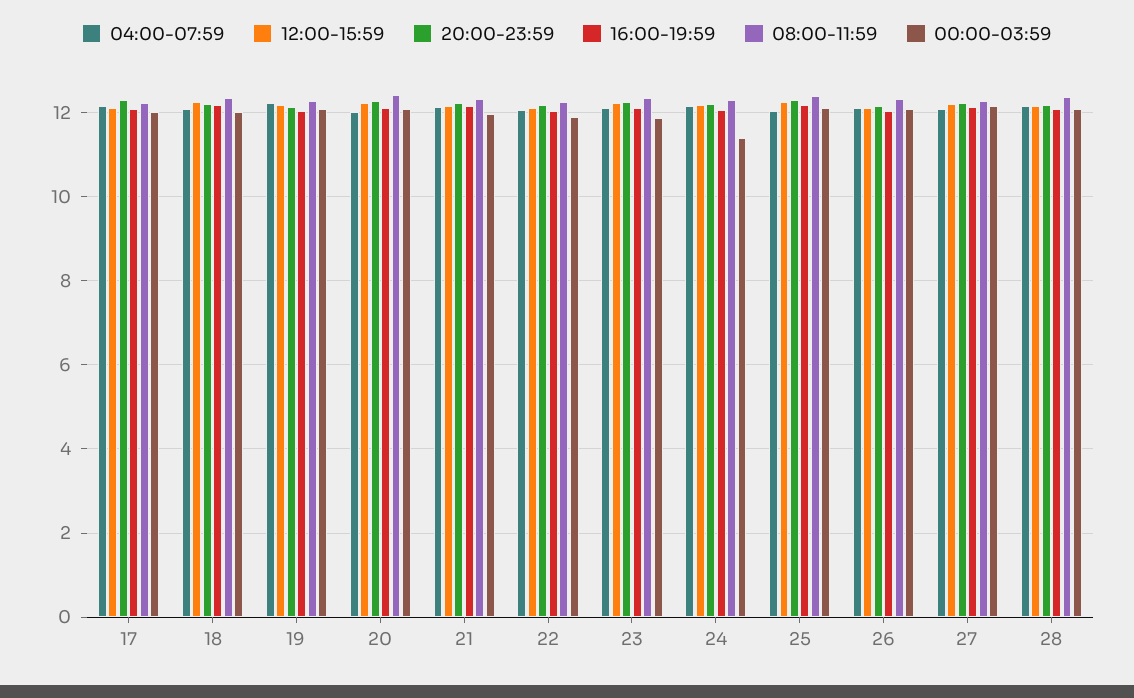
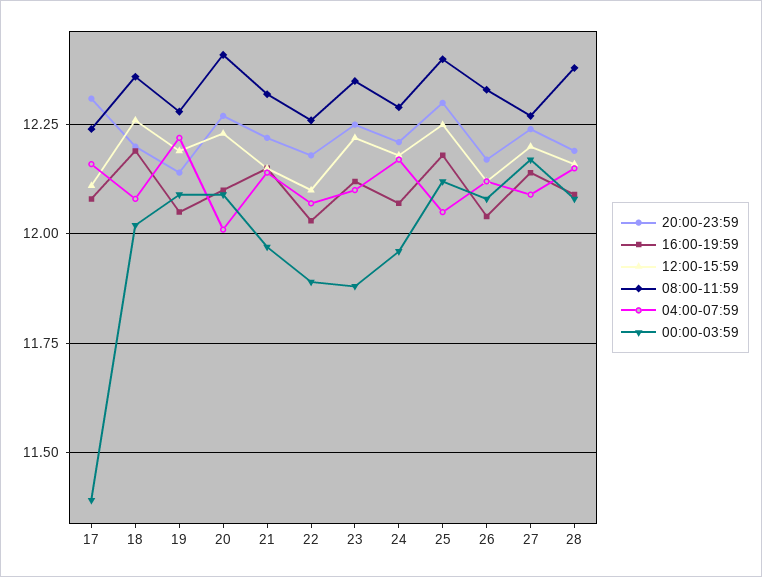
  {
    "04:00-07:59": {
      "17": 12.15,
      "18": 12.1,
      "19": 12.2,
      "20": 12,
      "21": 12.15,
      "22": 12.05,
      "23": 12.1,
      "24": 12.15,
      "25": 12.05,
      "26": 12.1,
      "27": 12.1,
      "28": 12.15
    },
    "12:00-15:59": {
      "17": 12.1,
      "18": 12.25,
      "19": 12.2,
      "20": 12.25,
      "21": 12.15,
      "22": 12.1,
      "23": 12.2,
      "24": 12.2,
      "25": 12.25,
      "26": 12.1,
      "27": 12.2,
      "28": 12.15
    },
    "20:00-23:59": {
      "17": 12.3,
      "18": 12.2,
      "19": 12.15,
      "20": 12.25,
      "21": 12.2,
      "22": 12.2,
      "23": 12.25,
      "24": 12.2,
      "25": 12.3,
      "26": 12.15,
      "27": 12.25,
      "28": 12.2
    },
    "16:00-19:59": {
      "17": 12.1,
      "18": 12.2,
      "19": 12.05,
      "20": 12.1,
      "21": 12.15,
      "22": 12.05,
      "23": 12.1,
      "24": 12.05,
      "25": 12.2,
      "26": 12.05,
      "27": 12.15,
      "28": 12.1
    },
    "08:00-11:59": {
      "17": 12.25,
      "18": 12.35,
      "19": 12.3,
      "20": 12.4,
      "21": 12.3,
      "22": 12.25,
      "23": 12.35,
      "24": 12.3,
      "25": 12.4,
      "26": 12.35,
      "27": 12.25,
      "28": 12.4
    },
    "00:00-03:59": {
-     "17": 12,
+     "17": 11.4,
      "18": 12,
      "19": 12.1,
      "20": 12.1,
      "21": 11.95,
      "22": 11.9,
      "23": 11.9,
-     "24": 11.4,
+     "24": 11.95,
      "25": 12.1,
      "26": 12.1,
      "27": 12.15,
      "28": 12.1
    }
  }

